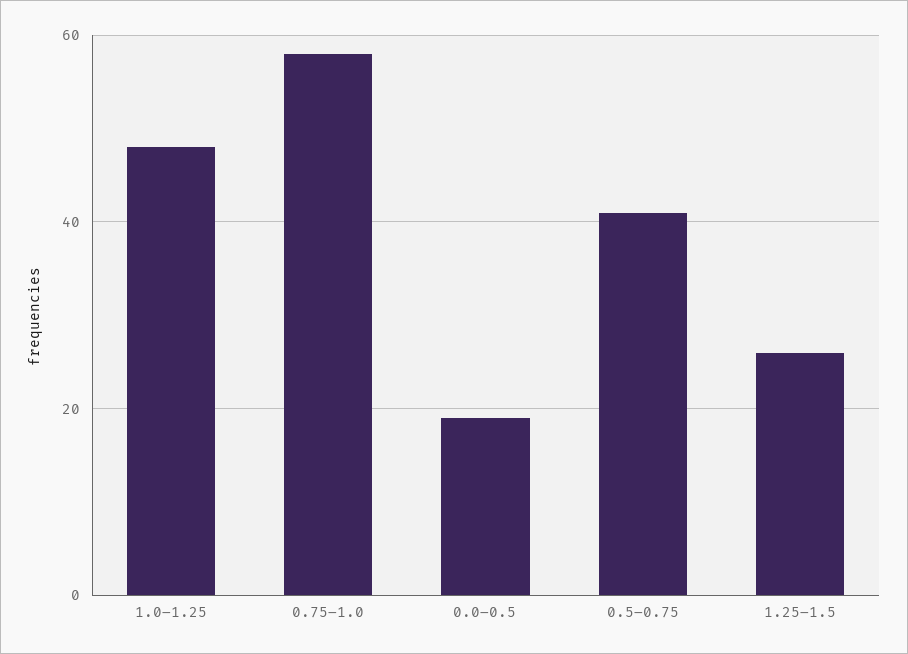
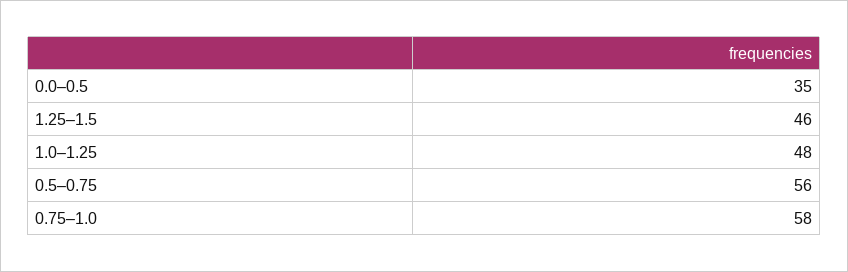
  {
    "1.0–1.25": 48,
    "0.75–1.0": 58,
-   "0.0–0.5": 20,
+   "0.0–0.5": 35,
-   "0.5–0.75": 40,
+   "0.5–0.75": 56,
-   "1.25–1.5": 25
+   "1.25–1.5": 46
  }

